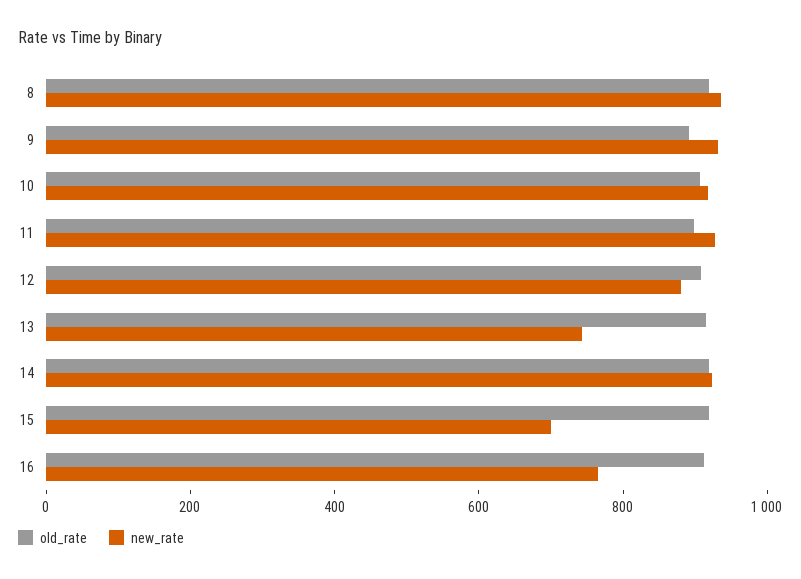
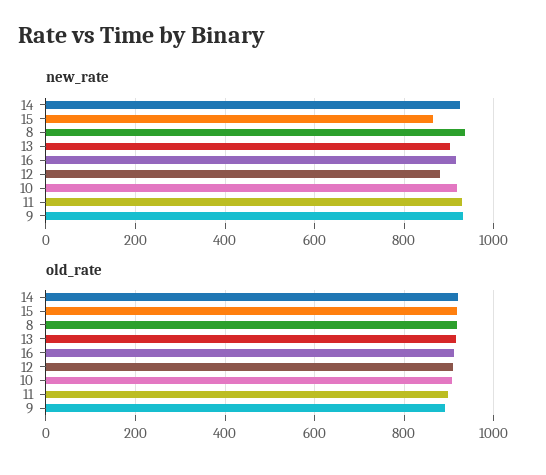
  {
    "old_rate": {
      "8": 920,
      "9": 900,
      "10": 900,
      "11": 900,
      "12": 900,
      "13": 920,
      "14": 920,
      "15": 920,
      "16": 920
    },
    "new_rate": {
      "8": 940,
      "9": 940,
      "10": 920,
      "11": 920,
      "12": 880,
-     "13": 750,
+     "13": 900,
      "14": 920,
-     "15": 700,
+     "15": 860,
-     "16": 750
+     "16": 920
    }
  }

